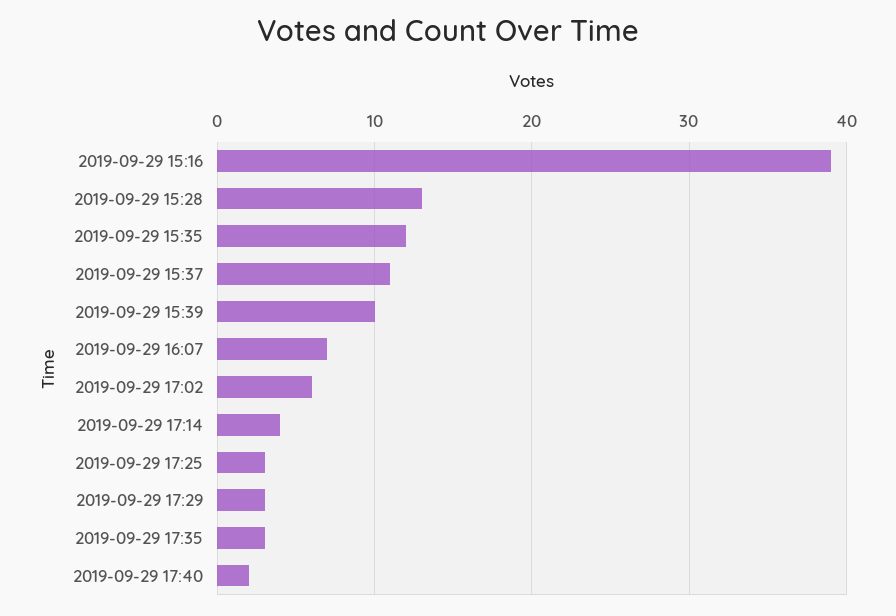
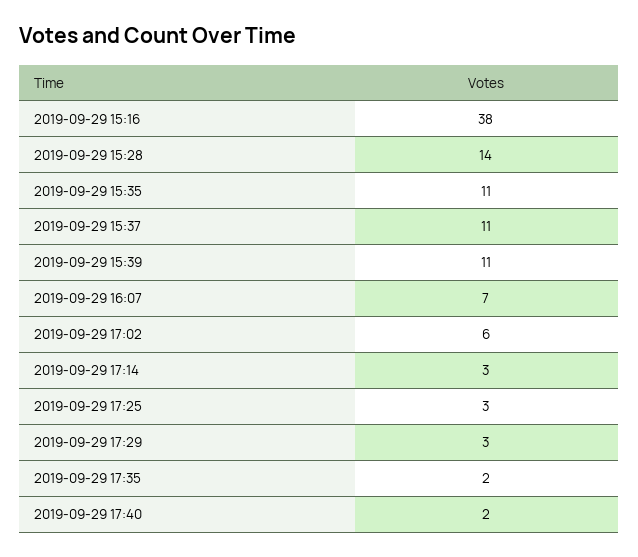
  {
-   "2019-09-29 15:16": 39,
+   "2019-09-29 15:16": 38,
-   "2019-09-29 15:28": 13,
+   "2019-09-29 15:28": 14,
-   "2019-09-29 15:35": 12,
+   "2019-09-29 15:35": 11,
    "2019-09-29 15:37": 11,
-   "2019-09-29 15:39": 10,
+   "2019-09-29 15:39": 11,
    "2019-09-29 16:07": 7,
    "2019-09-29 17:02": 6,
-   "2019-09-29 17:14": 4,
+   "2019-09-29 17:14": 3,
    "2019-09-29 17:25": 3,
    "2019-09-29 17:29": 3,
-   "2019-09-29 17:35": 3,
+   "2019-09-29 17:35": 2,
    "2019-09-29 17:40": 2
  }

